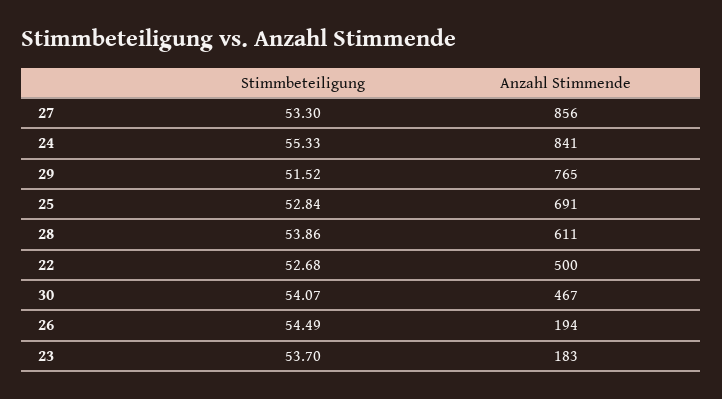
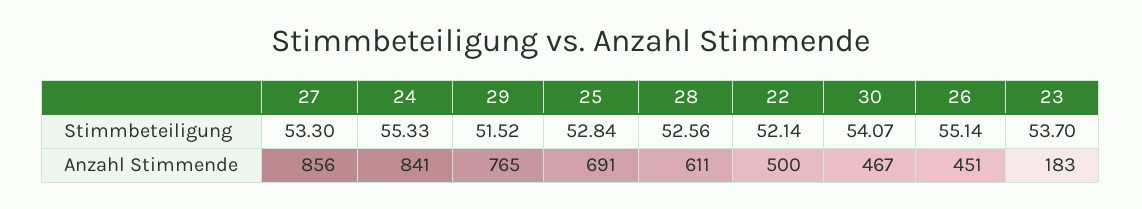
  {
    "Stimmbeteiligung": {
      "27": 53.3,
      "24": 55.33,
      "29": 51.52,
      "25": 52.84,
-     "28": 53.86,
+     "28": 52.56,
-     "22": 52.68,
+     "22": 52.14,
      "30": 54.07,
-     "26": 54.49,
+     "26": 55.14,
      "23": 53.7
    },
    "Anzahl Stimmende": {
      "27": 856,
      "24": 841,
      "29": 765,
      "25": 691,
      "28": 611,
      "22": 500,
      "30": 467,
-     "26": 194,
+     "26": 451,
      "23": 183
    }
  }

